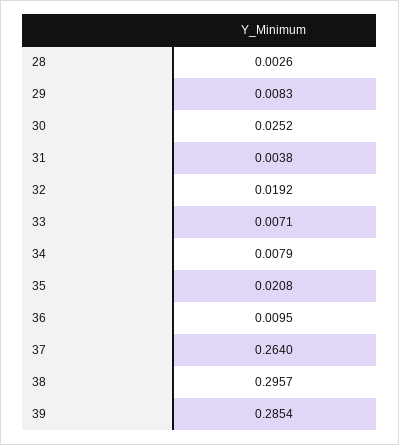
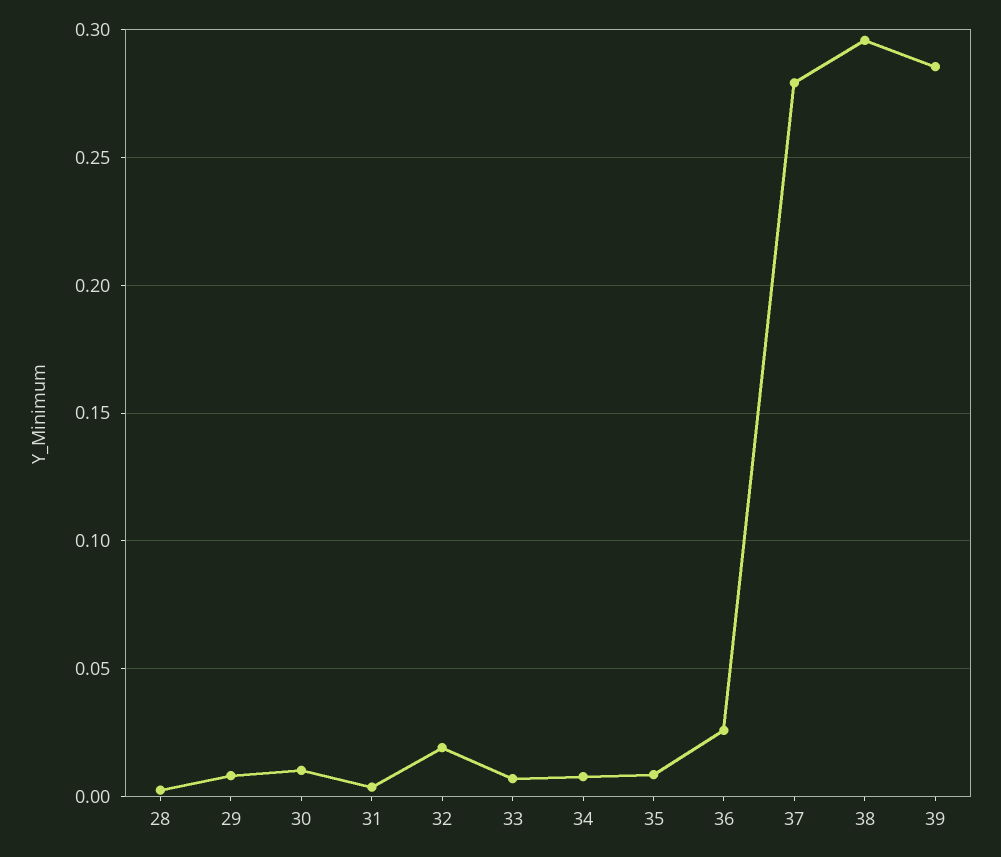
  {
    "28": 0.0026,
    "29": 0.0083,
-   "30": 0.0252,
+   "30": 0.01,
    "31": 0.0038,
    "32": 0.0192,
    "33": 0.0071,
    "34": 0.0079,
-   "35": 0.0208,
+   "35": 0.01,
-   "36": 0.0095,
+   "36": 0.025,
-   "37": 0.264,
+   "37": 0.28,
    "38": 0.2957,
    "39": 0.2854
  }

